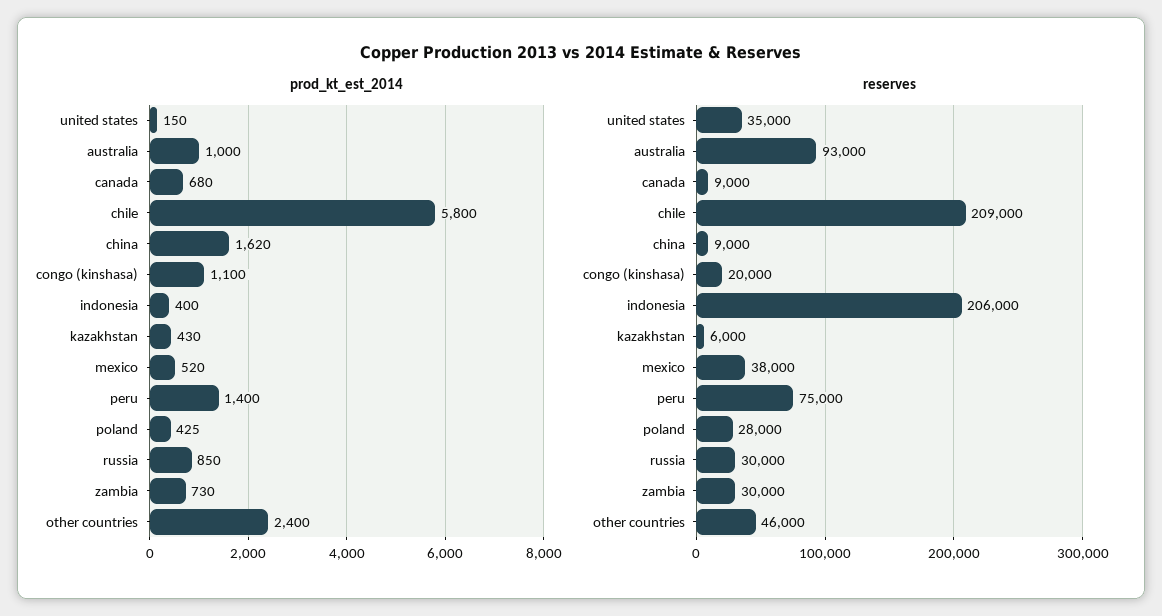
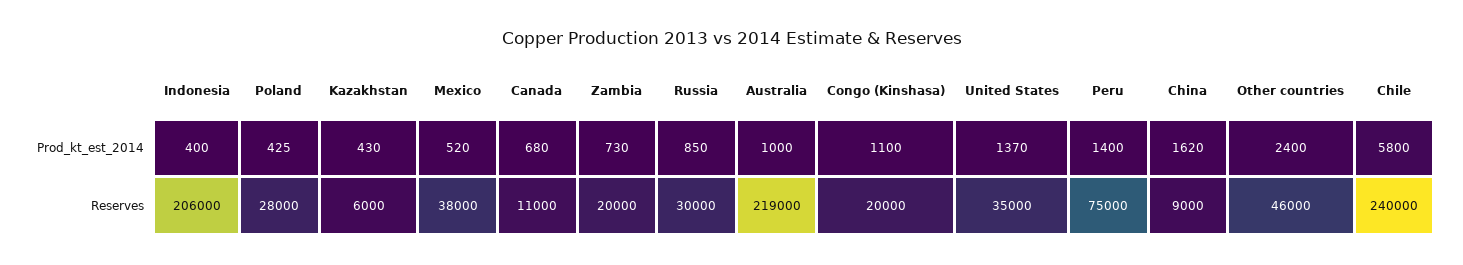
  {
    "prod_kt_est_2014": {
-     "united states": 150,
+     "united states": 1370,
      "australia": 1000,
      "canada": 680,
      "chile": 5800,
      "china": 1620,
      "congo (kinshasa)": 1100,
      "indonesia": 400,
      "kazakhstan": 430,
      "mexico": 520,
      "peru": 1400,
      "poland": 425,
      "russia": 850,
      "zambia": 730,
      "other countries": 2400
    },
    "reserves": {
      "united states": 35000,
-     "australia": 93000,
+     "australia": 219000,
-     "canada": 9000,
+     "canada": 11000,
-     "chile": 209000,
+     "chile": 240000,
      "china": 9000,
      "congo (kinshasa)": 20000,
      "indonesia": 206000,
      "kazakhstan": 6000,
      "mexico": 38000,
      "peru": 75000,
      "poland": 28000,
      "russia": 30000,
-     "zambia": 30000,
+     "zambia": 20000,
      "other countries": 46000
    }
  }

